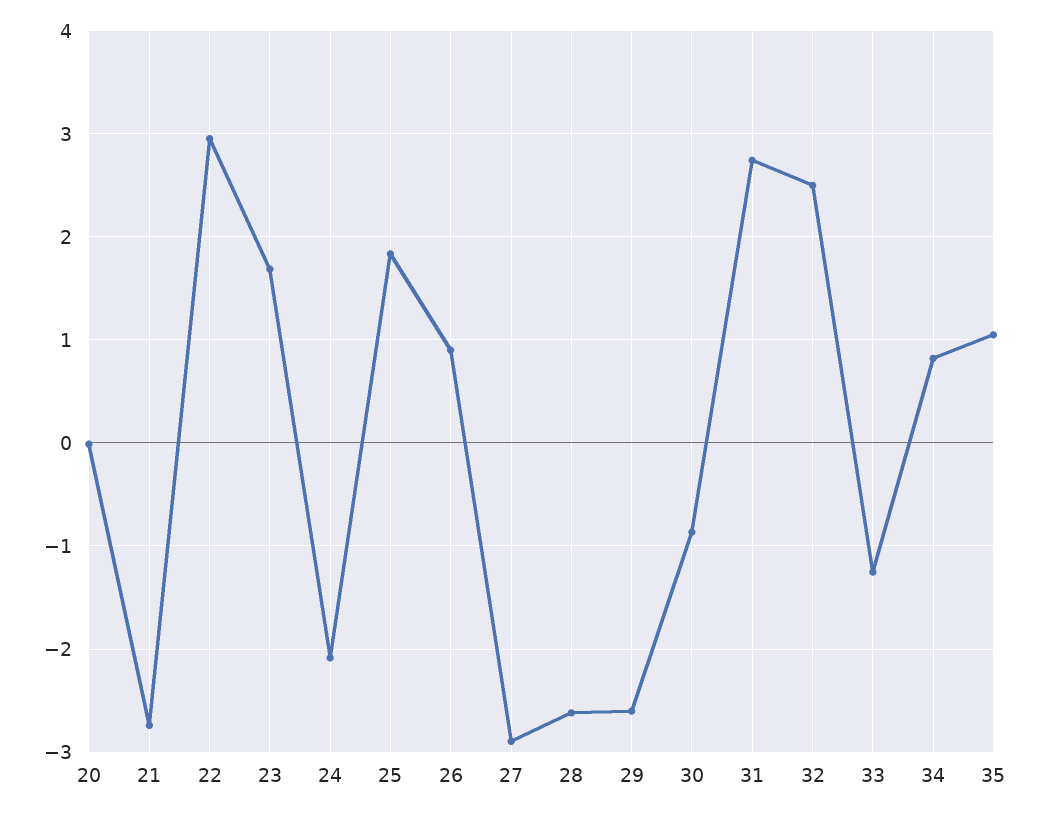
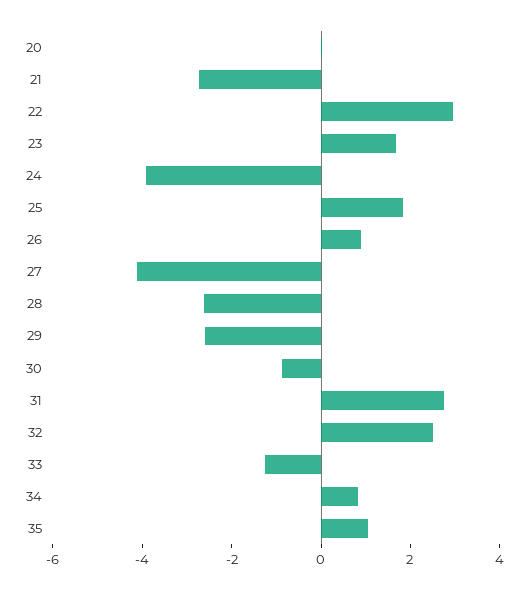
  {
    "20": 0,
    "21": -2.7,
    "22": 3,
    "23": 1.7,
-   "24": -2.1,
+   "24": -4,
    "25": 1.8,
    "26": 0.9,
-   "27": -2.9,
+   "27": -4,
    "28": -2.6,
    "29": -2.6,
    "30": -0.9,
    "31": 2.7,
    "32": 2.5,
    "33": -1.3,
    "34": 0.8,
    "35": 1.1
  }

